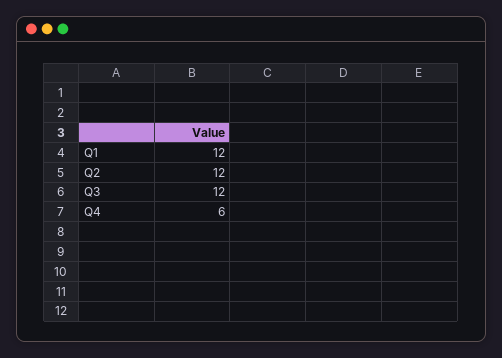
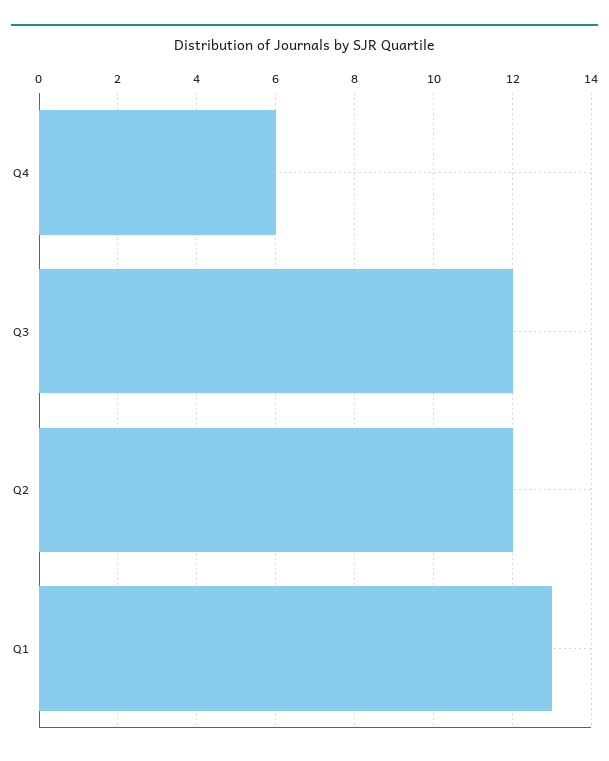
  {
-   "Q1": 12,
+   "Q1": 13,
    "Q2": 12,
    "Q3": 12,
    "Q4": 6
  }

